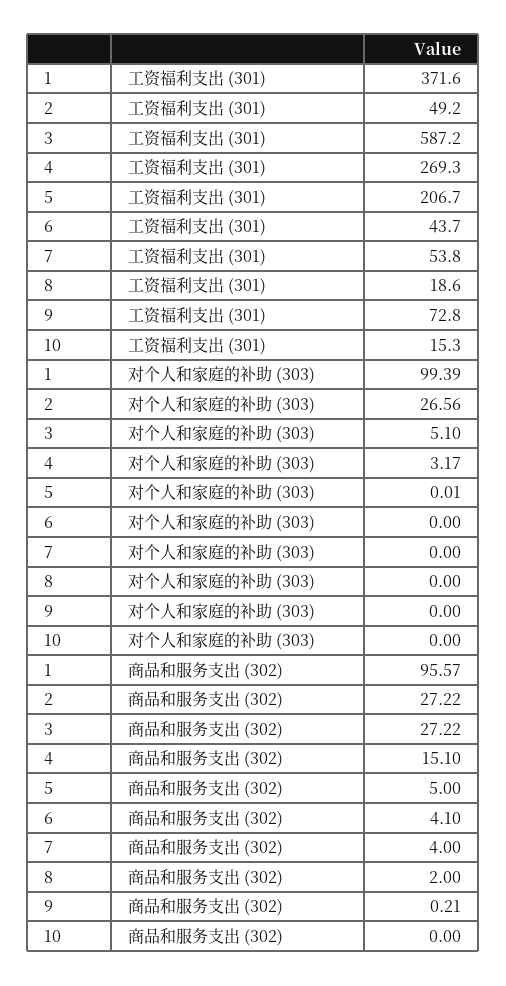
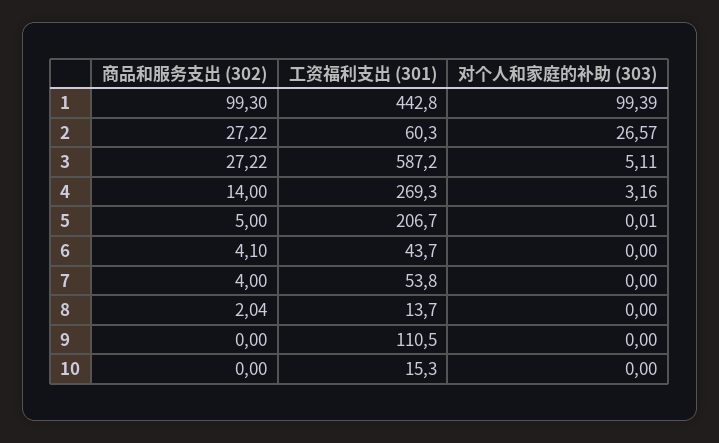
  {
    "1": {
-     "工资福利支出 (301)": 371.6,
+     "工资福利支出 (301)": 442.8,
      "对个人和家庭的补助 (303)": 99.39,
-     "商品和服务支出 (302)": 95.57
+     "商品和服务支出 (302)": 99.3
    },
    "2": {
-     "工资福利支出 (301)": 49.2,
+     "工资福利支出 (301)": 60.3,
-     "对个人和家庭的补助 (303)": 26.56,
+     "对个人和家庭的补助 (303)": 26.57,
      "商品和服务支出 (302)": 27.22
    },
    "3": {
      "工资福利支出 (301)": 587.2,
-     "对个人和家庭的补助 (303)": 5.1,
+     "对个人和家庭的补助 (303)": 5.11,
      "商品和服务支出 (302)": 27.22
    },
    "4": {
      "工资福利支出 (301)": 269.3,
-     "对个人和家庭的补助 (303)": 3.17,
+     "对个人和家庭的补助 (303)": 3.16,
-     "商品和服务支出 (302)": 15.1
+     "商品和服务支出 (302)": 14
    },
    "5": {
      "工资福利支出 (301)": 206.7,
      "对个人和家庭的补助 (303)": 0.01,
      "商品和服务支出 (302)": 5
    },
    "6": {
      "工资福利支出 (301)": 43.7,
      "对个人和家庭的补助 (303)": 0,
      "商品和服务支出 (302)": 4.1
    },
    "7": {
      "工资福利支出 (301)": 53.8,
      "对个人和家庭的补助 (303)": 0,
      "商品和服务支出 (302)": 4
    },
    "8": {
-     "工资福利支出 (301)": 18.6,
+     "工资福利支出 (301)": 13.7,
      "对个人和家庭的补助 (303)": 0,
-     "商品和服务支出 (302)": 2
+     "商品和服务支出 (302)": 2.04
    },
    "9": {
-     "工资福利支出 (301)": 72.8,
+     "工资福利支出 (301)": 110.5,
      "对个人和家庭的补助 (303)": 0,
-     "商品和服务支出 (302)": 0.21
+     "商品和服务支出 (302)": 0
    },
    "10": {
      "工资福利支出 (301)": 15.3,
      "对个人和家庭的补助 (303)": 0,
      "商品和服务支出 (302)": 0
    }
  }

